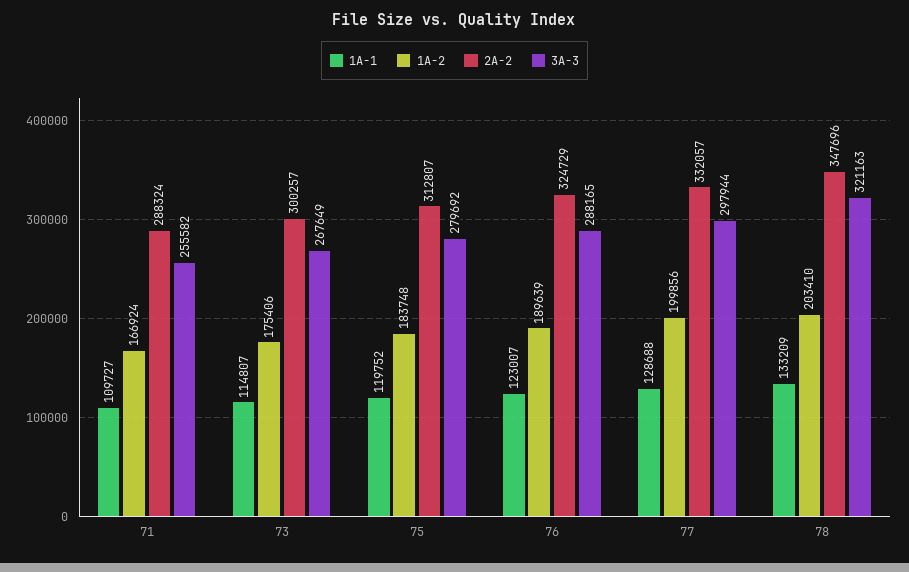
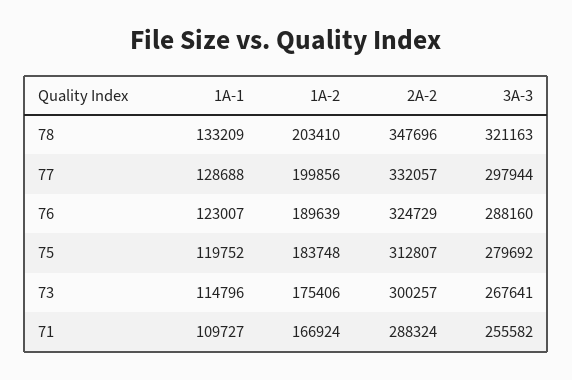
  {
    "1A-1": {
      "71": 109727,
-     "73": 114807,
+     "73": 114796,
      "75": 119752,
      "76": 123007,
      "77": 128688,
      "78": 133209
    },
    "1A-2": {
      "71": 166924,
      "73": 175406,
      "75": 183748,
      "76": 189639,
      "77": 199856,
      "78": 203410
    },
    "2A-2": {
      "71": 288324,
      "73": 300257,
      "75": 312807,
      "76": 324729,
      "77": 332057,
      "78": 347696
    },
    "3A-3": {
      "71": 255582,
-     "73": 267649,
+     "73": 267641,
      "75": 279692,
-     "76": 288165,
+     "76": 288160,
      "77": 297944,
      "78": 321163
    }
  }

